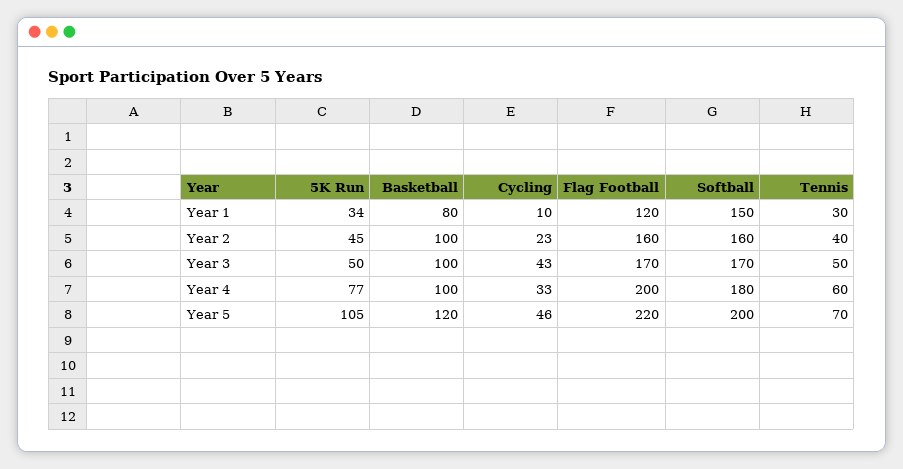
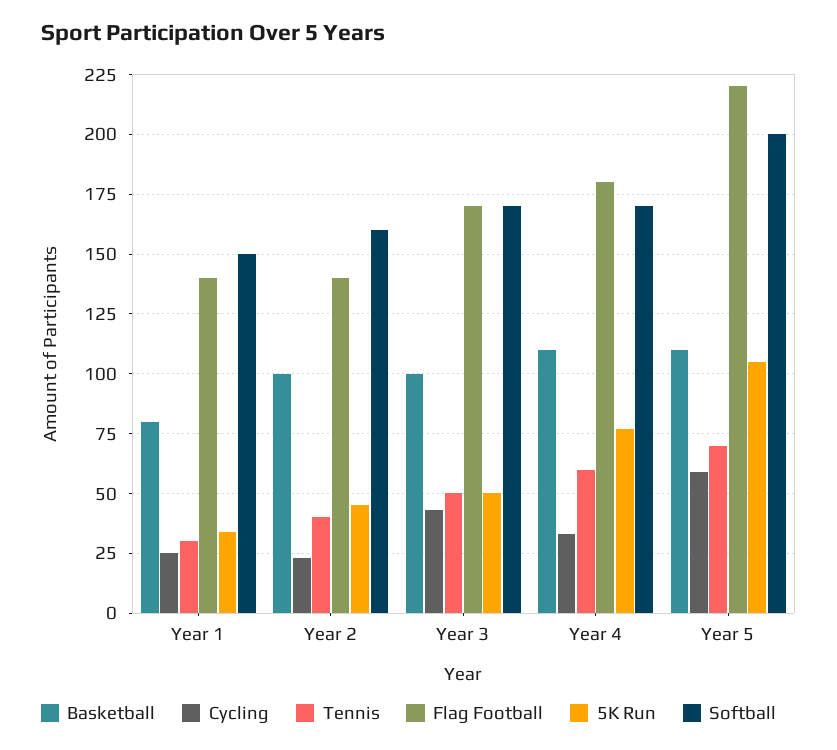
  {
    "5K Run": {
      "Year 1": 34,
      "Year 2": 45,
      "Year 3": 50,
      "Year 4": 77,
      "Year 5": 105
    },
    "Basketball": {
      "Year 1": 80,
      "Year 2": 100,
      "Year 3": 100,
-     "Year 4": 100,
+     "Year 4": 110,
-     "Year 5": 120
+     "Year 5": 110
    },
    "Cycling": {
-     "Year 1": 10,
+     "Year 1": 25,
      "Year 2": 23,
      "Year 3": 43,
      "Year 4": 33,
-     "Year 5": 46
+     "Year 5": 60
    },
    "Flag Football": {
-     "Year 1": 120,
+     "Year 1": 140,
-     "Year 2": 160,
+     "Year 2": 140,
      "Year 3": 170,
-     "Year 4": 200,
+     "Year 4": 180,
      "Year 5": 220
    },
    "Softball": {
      "Year 1": 150,
      "Year 2": 160,
      "Year 3": 170,
-     "Year 4": 180,
+     "Year 4": 170,
      "Year 5": 200
    },
    "Tennis": {
      "Year 1": 30,
      "Year 2": 40,
      "Year 3": 50,
      "Year 4": 60,
      "Year 5": 70
    }
  }

